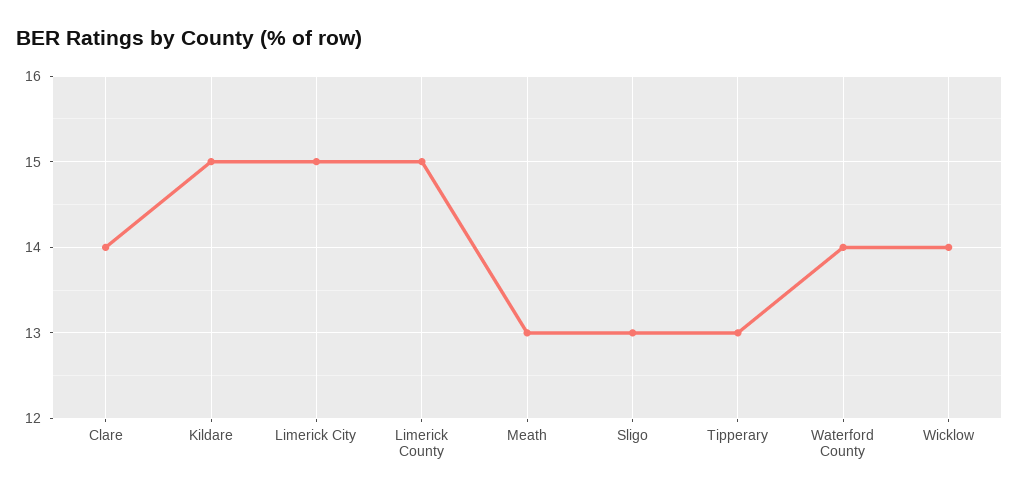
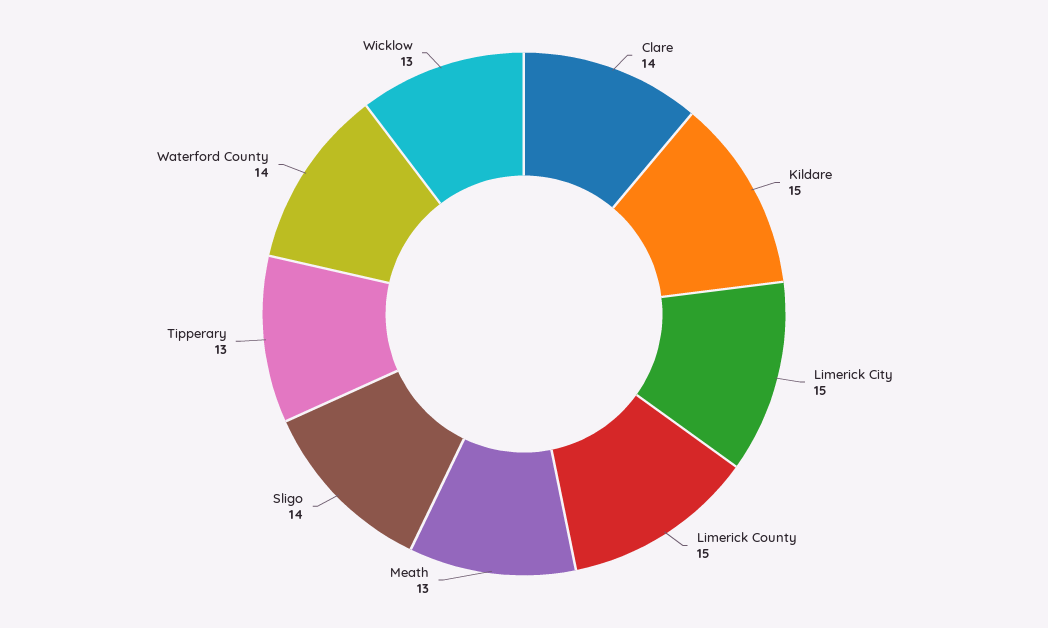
  {
    "Clare": 14,
    "Kildare": 15,
    "Limerick City": 15,
    "Limerick County": 15,
    "Meath": 13,
-   "Sligo": 13,
+   "Sligo": 14,
    "Tipperary": 13,
    "Waterford County": 14,
-   "Wicklow": 14
+   "Wicklow": 13
  }

